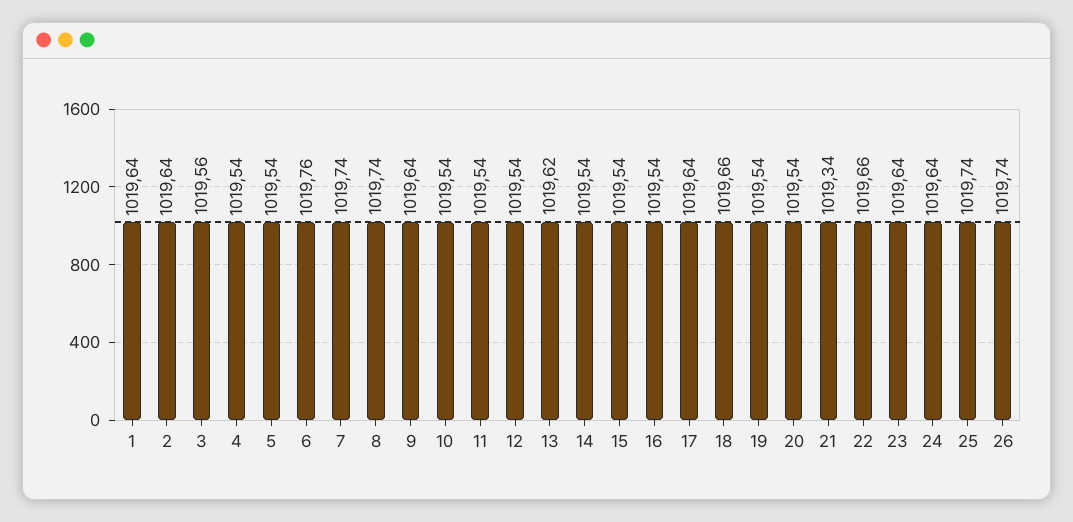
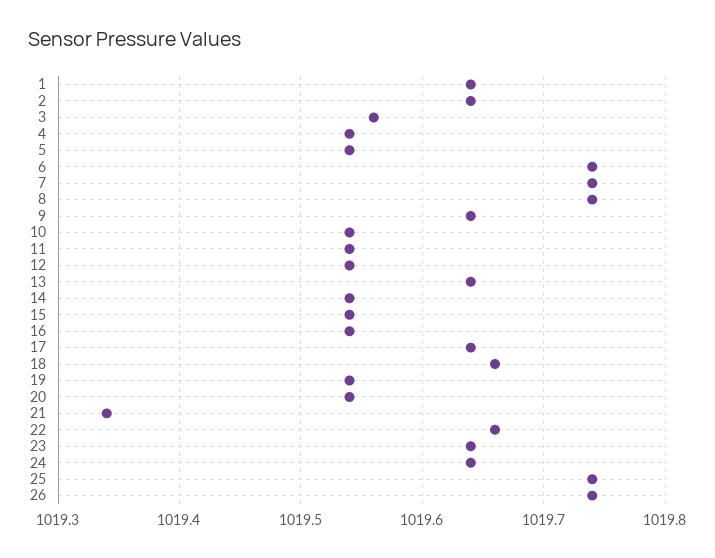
  {
    "1": 1019.64,
    "2": 1019.64,
    "3": 1019.56,
    "4": 1019.54,
    "5": 1019.54,
-   "6": 1019.76,
+   "6": 1019.74,
    "7": 1019.74,
    "8": 1019.74,
    "9": 1019.64,
    "10": 1019.54,
    "11": 1019.54,
    "12": 1019.54,
-   "13": 1019.62,
+   "13": 1019.64,
    "14": 1019.54,
    "15": 1019.54,
    "16": 1019.54,
    "17": 1019.64,
    "18": 1019.66,
    "19": 1019.54,
    "20": 1019.54,
    "21": 1019.34,
    "22": 1019.66,
    "23": 1019.64,
    "24": 1019.64,
    "25": 1019.74,
    "26": 1019.74
  }

